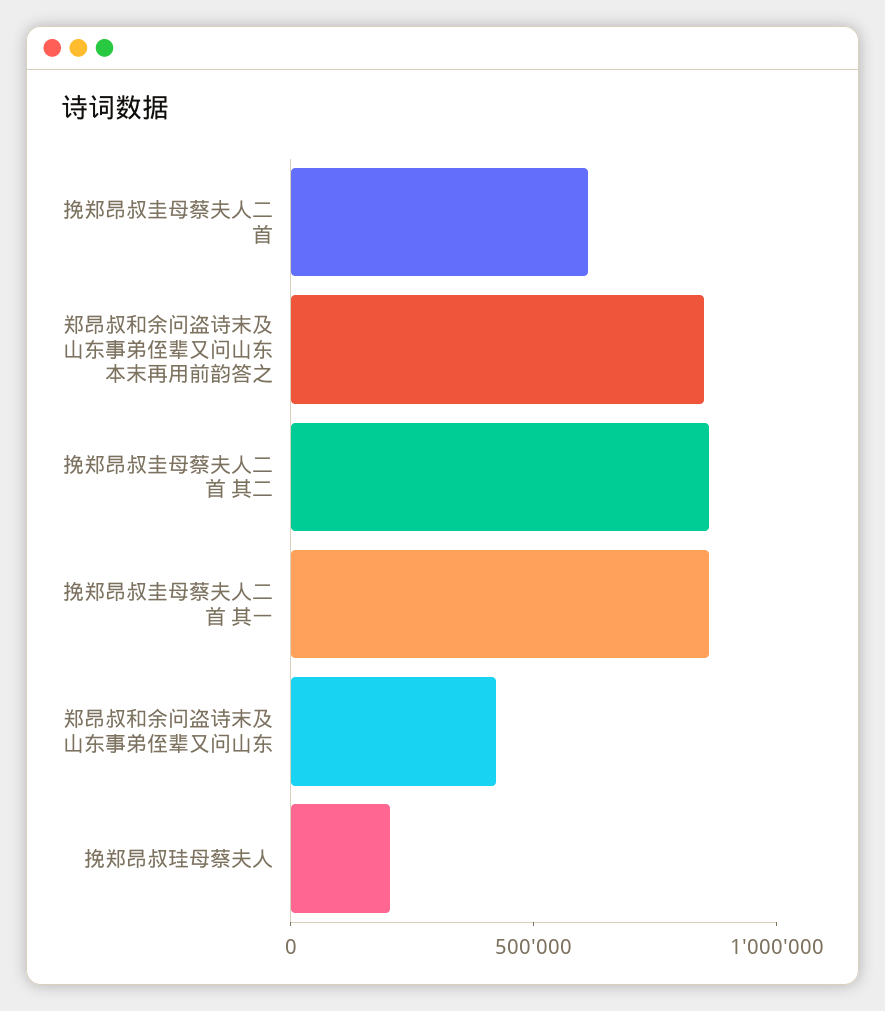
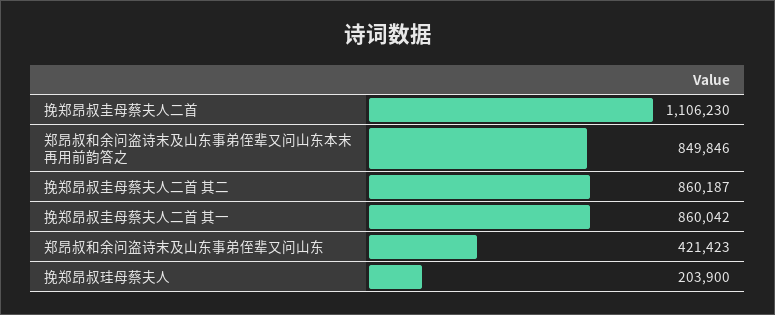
  {
-   "挽郑昂叔圭母蔡夫人二首": 600000,
+   "挽郑昂叔圭母蔡夫人二首": 1106230,
    "郑昂叔和余问盗诗末及山东事弟侄辈又问山东本末再用前韵答之": 849846,
    "挽郑昂叔圭母蔡夫人二首 其二": 860187,
    "挽郑昂叔圭母蔡夫人二首 其一": 860042,
    "郑昂叔和余问盗诗末及山东事弟侄辈又问山东": 421423,
    "挽郑昂叔珪母蔡夫人": 203900
  }

